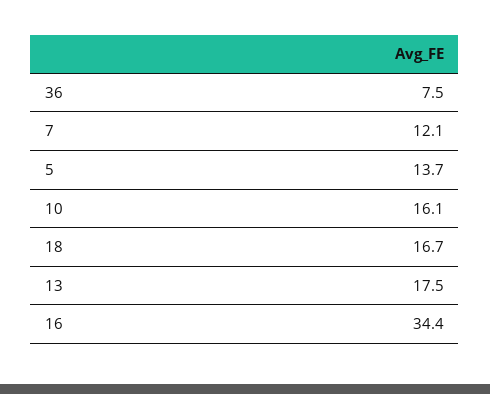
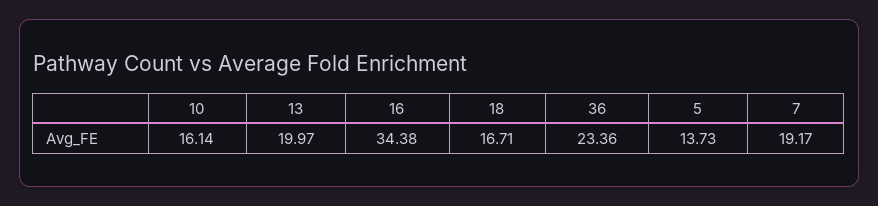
  {
-   "36": 7.5,
+   "36": 23.36,
-   "7": 12.1,
+   "7": 19.17,
    "5": 13.73,
    "10": 16.14,
    "18": 16.71,
-   "13": 17.5,
+   "13": 19.97,
    "16": 34.38
  }

